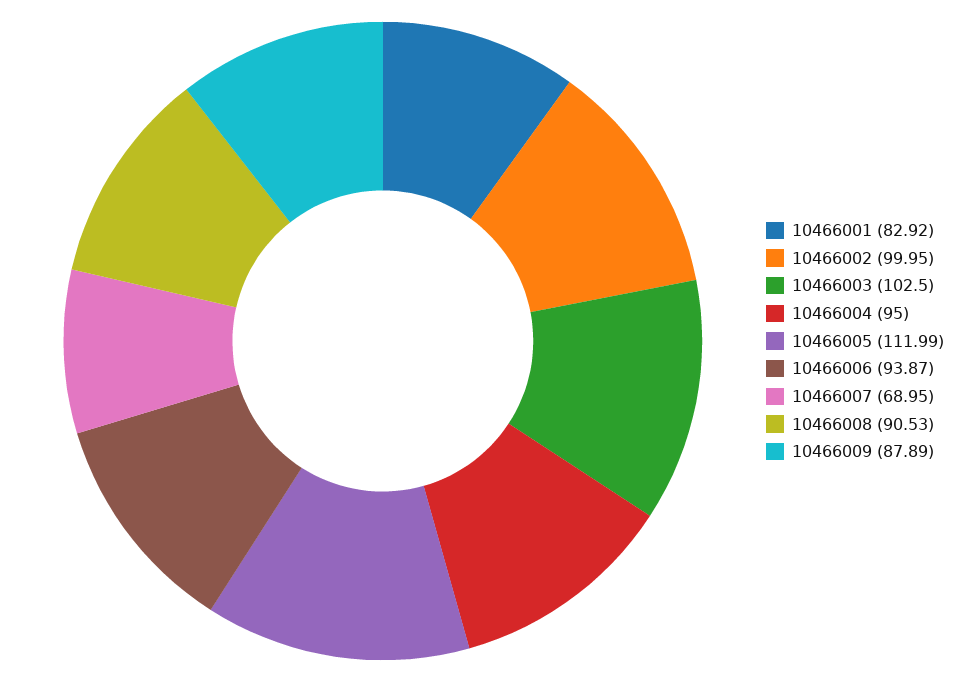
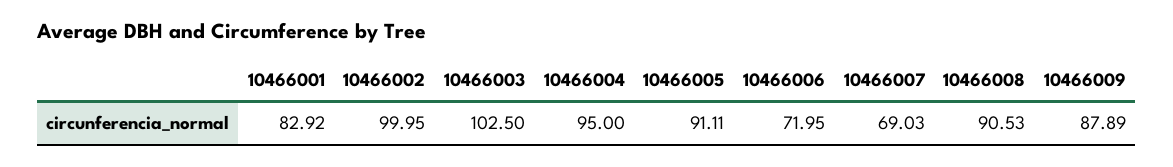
  {
    "10466001": 82.92,
    "10466002": 99.95,
    "10466003": 102.5,
    "10466004": 95,
-   "10466005": 111.99,
+   "10466005": 91.11,
-   "10466006": 93.87,
+   "10466006": 71.95,
-   "10466007": 68.95,
+   "10466007": 69.03,
    "10466008": 90.53,
    "10466009": 87.89
  }

